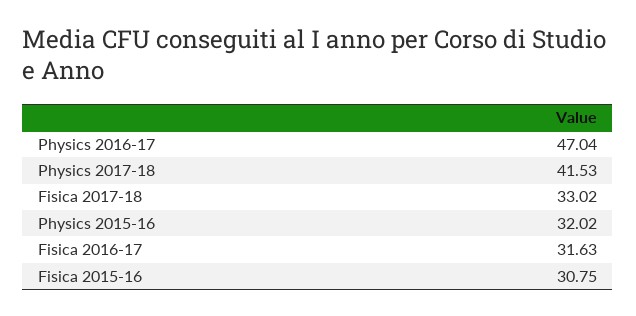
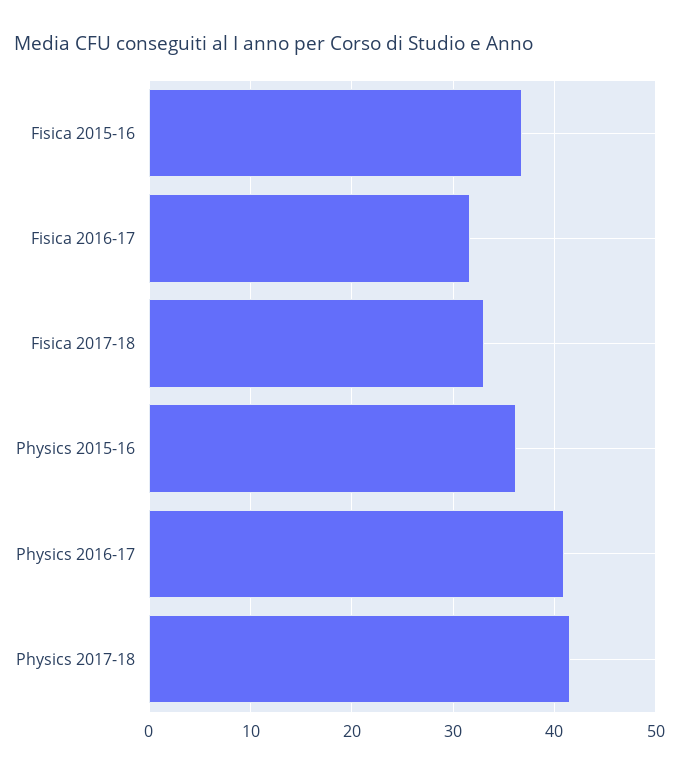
  {
-   "Physics 2016-17": 47.04,
+   "Physics 2016-17": 41,
    "Physics 2017-18": 41.53,
    "Fisica 2017-18": 33.02,
-   "Physics 2015-16": 32.02,
+   "Physics 2015-16": 36,
    "Fisica 2016-17": 31.63,
-   "Fisica 2015-16": 30.75
+   "Fisica 2015-16": 37
  }

